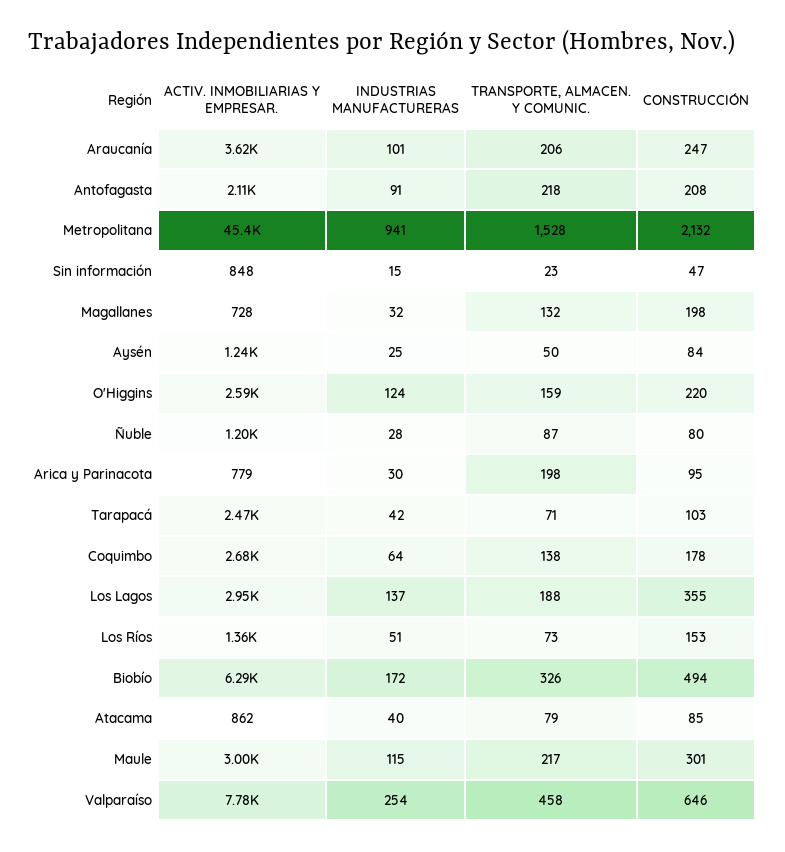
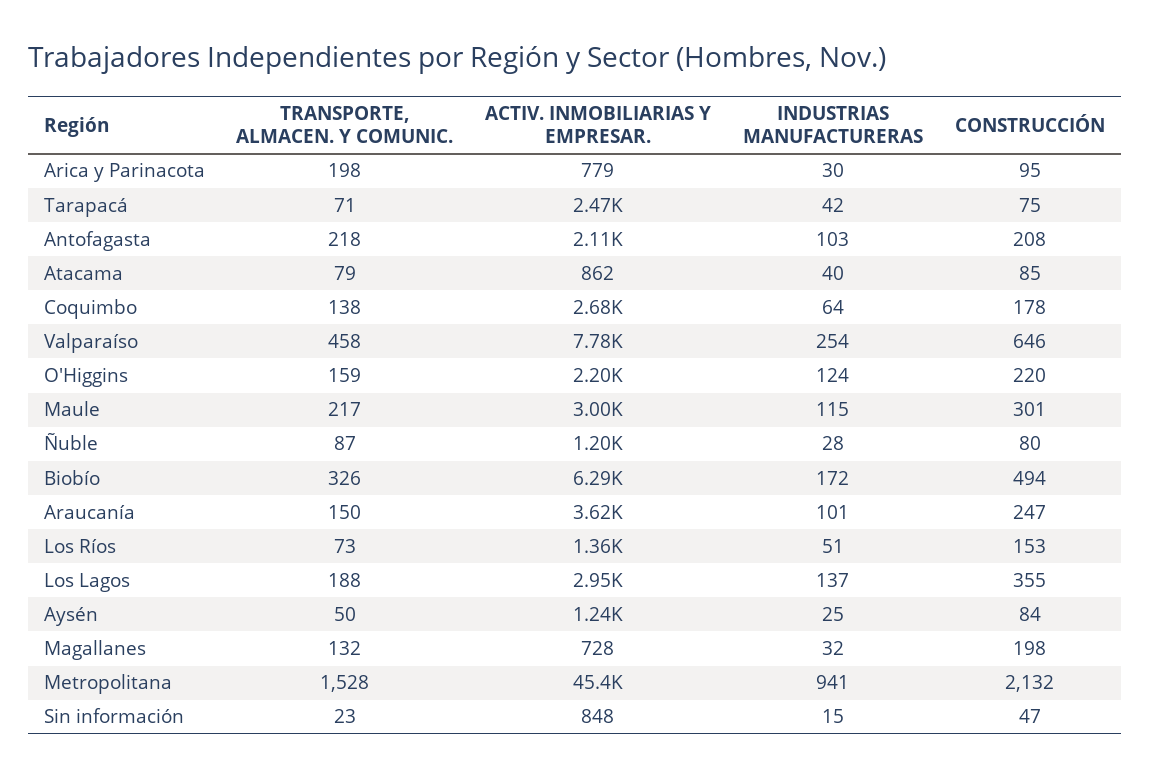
  {
    "ACTIV. INMOBILIARIAS Y EMPRESAR.": {
      "Araucanía": 3620,
      "Antofagasta": 2110,
      "Metropolitana": 45400,
      "Sin información": 848,
      "Magallanes": 728,
      "Aysén": 1240,
-     "O'Higgins": 2590,
+     "O'Higgins": 2200,
      "Ñuble": 1200,
      "Arica y Parinacota": 779,
      "Tarapacá": 2470,
      "Coquimbo": 2680,
      "Los Lagos": 2950,
      "Los Ríos": 1360,
      "Biobío": 6290,
      "Atacama": 862,
      "Maule": 3000,
      "Valparaíso": 7780
    },
    "INDUSTRIAS MANUFACTURERAS": {
      "Araucanía": 101,
-     "Antofagasta": 91,
+     "Antofagasta": 103,
      "Metropolitana": 941,
      "Sin información": 15,
      "Magallanes": 32,
      "Aysén": 25,
      "O'Higgins": 124,
      "Ñuble": 28,
      "Arica y Parinacota": 30,
      "Tarapacá": 42,
      "Coquimbo": 64,
      "Los Lagos": 137,
      "Los Ríos": 51,
      "Biobío": 172,
      "Atacama": 40,
      "Maule": 115,
      "Valparaíso": 254
    },
    "TRANSPORTE, ALMACEN. Y COMUNIC.": {
-     "Araucanía": 206,
+     "Araucanía": 150,
      "Antofagasta": 218,
      "Metropolitana": 1528,
      "Sin información": 23,
      "Magallanes": 132,
      "Aysén": 50,
      "O'Higgins": 159,
      "Ñuble": 87,
      "Arica y Parinacota": 198,
      "Tarapacá": 71,
      "Coquimbo": 138,
      "Los Lagos": 188,
      "Los Ríos": 73,
      "Biobío": 326,
      "Atacama": 79,
      "Maule": 217,
      "Valparaíso": 458
    },
    "CONSTRUCCIÓN": {
      "Araucanía": 247,
      "Antofagasta": 208,
      "Metropolitana": 2132,
      "Sin información": 47,
      "Magallanes": 198,
      "Aysén": 84,
      "O'Higgins": 220,
      "Ñuble": 80,
      "Arica y Parinacota": 95,
-     "Tarapacá": 103,
+     "Tarapacá": 75,
      "Coquimbo": 178,
      "Los Lagos": 355,
      "Los Ríos": 153,
      "Biobío": 494,
      "Atacama": 85,
      "Maule": 301,
      "Valparaíso": 646
    }
  }

